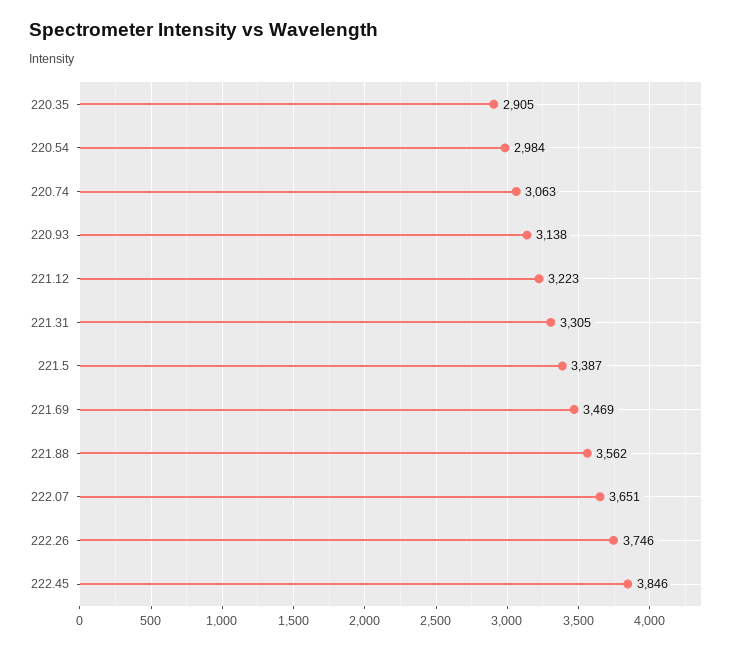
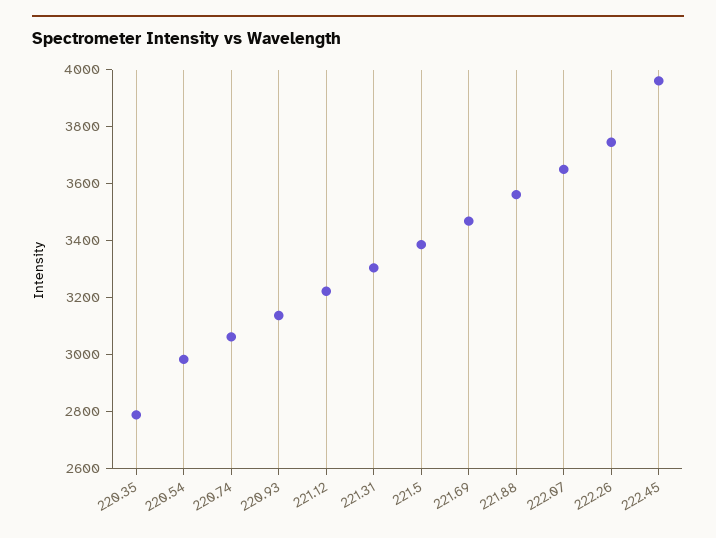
  {
-   "220.35": 2905,
+   "220.35": 2800,
    "220.54": 2984,
    "220.74": 3063,
    "220.93": 3138,
    "221.12": 3223,
    "221.31": 3305,
    "221.5": 3387,
    "221.69": 3469,
    "221.88": 3562,
    "222.07": 3651,
    "222.26": 3746,
-   "222.45": 3846
+   "222.45": 3950
  }

